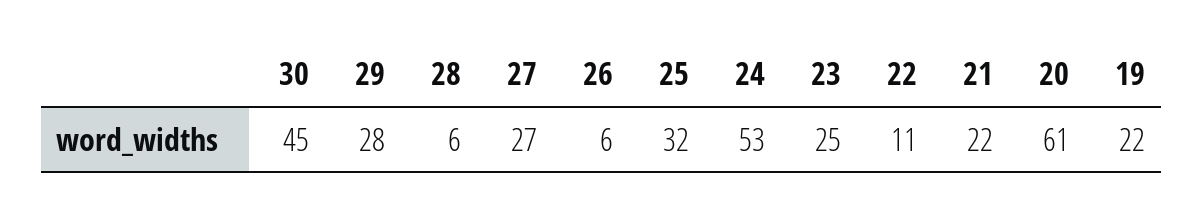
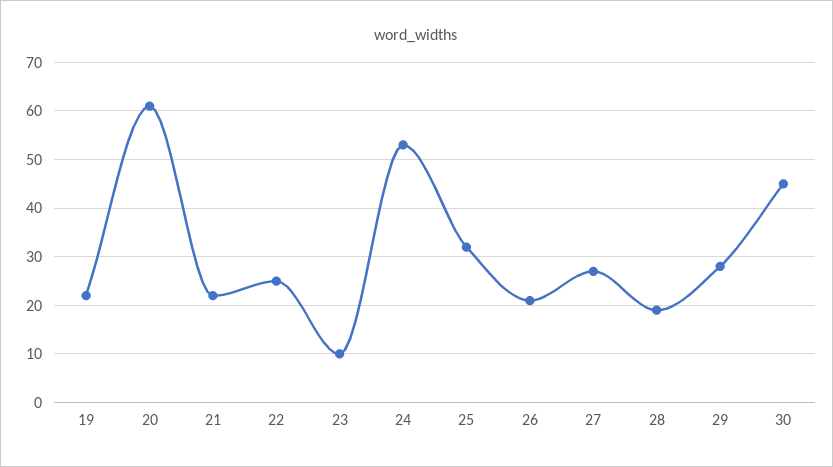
  {
    "30": 45,
    "29": 28,
-   "28": 6,
+   "28": 20,
    "27": 27,
-   "26": 6,
+   "26": 20,
    "25": 32,
    "24": 53,
-   "23": 25,
+   "23": 10,
-   "22": 11,
+   "22": 25,
    "21": 22,
    "20": 61,
    "19": 22
  }

